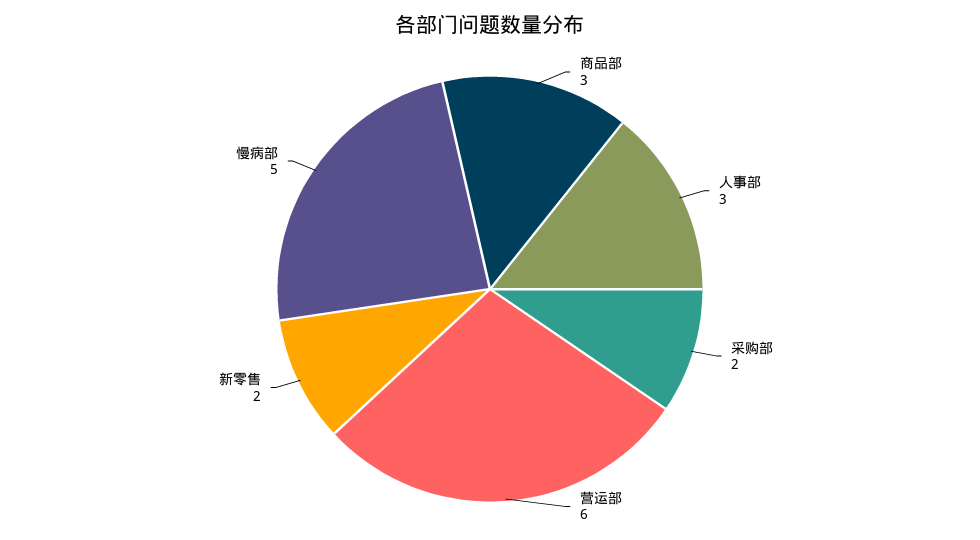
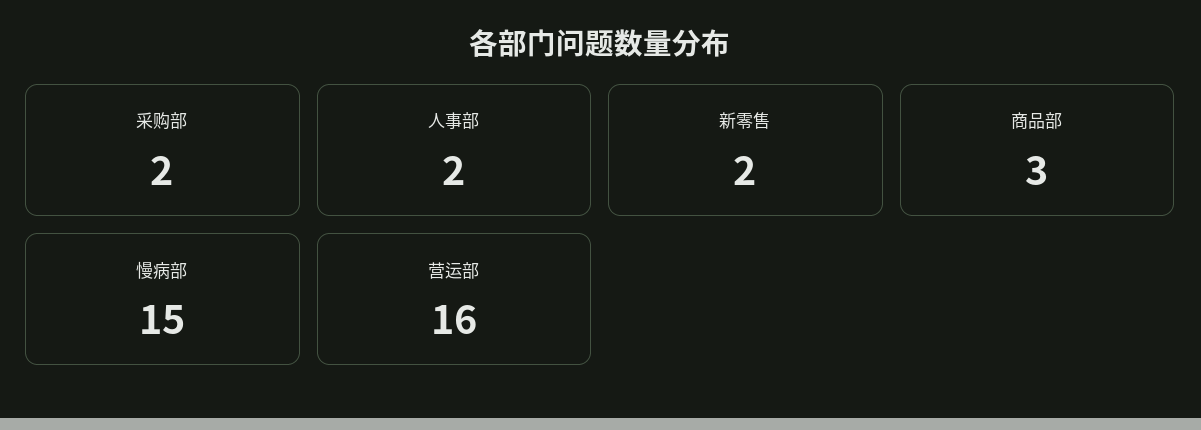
  {
    "商品部": 3,
-   "人事部": 3,
+   "人事部": 2,
    "采购部": 2,
-   "营运部": 6,
+   "营运部": 16,
    "新零售": 2,
-   "慢病部": 5
+   "慢病部": 15
  }

